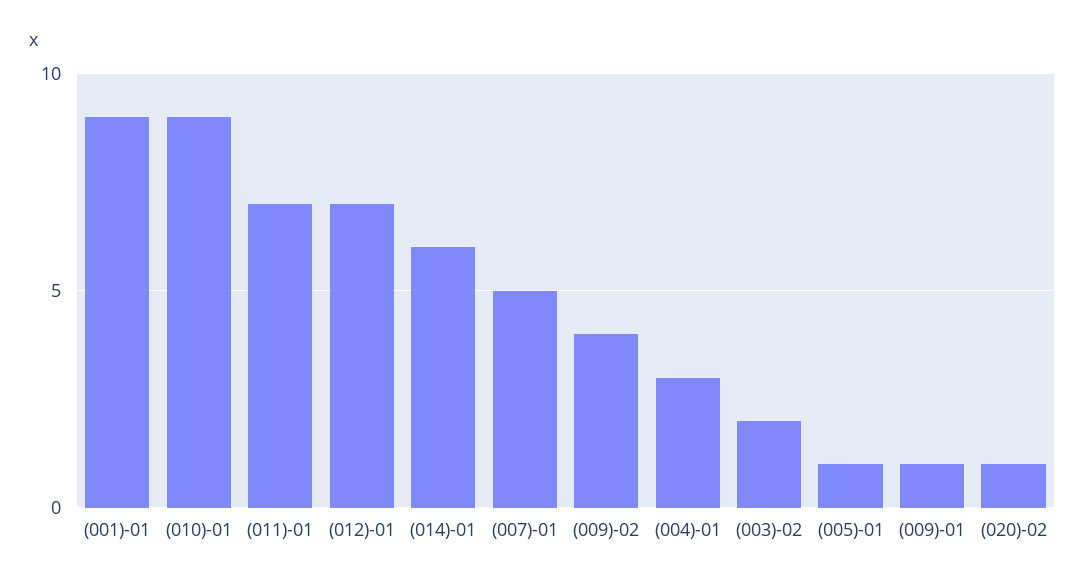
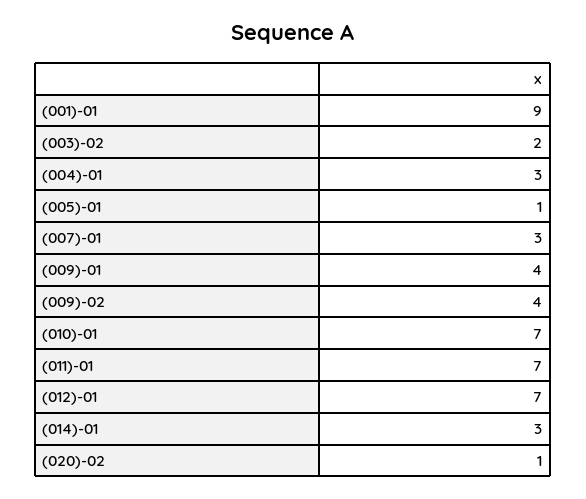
  {
    "(001)-01": 9,
-   "(010)-01": 9,
+   "(010)-01": 7,
    "(011)-01": 7,
    "(012)-01": 7,
-   "(014)-01": 6,
+   "(014)-01": 3,
-   "(007)-01": 5,
+   "(007)-01": 3,
    "(009)-02": 4,
    "(004)-01": 3,
    "(003)-02": 2,
    "(005)-01": 1,
-   "(009)-01": 1,
+   "(009)-01": 4,
    "(020)-02": 1
  }

